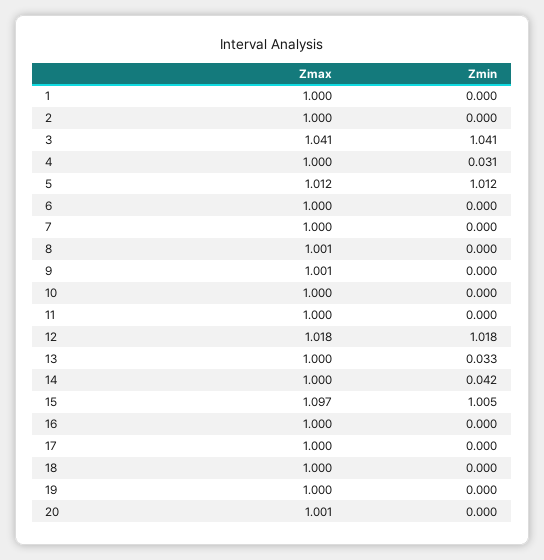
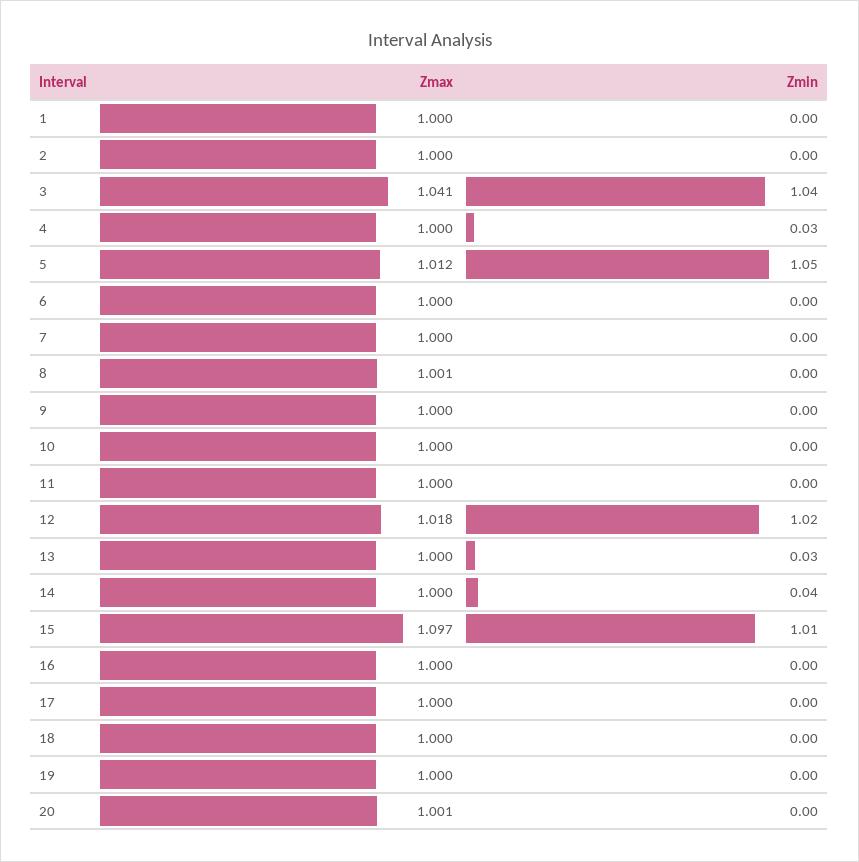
  {
    "Zmax": {
      "1": 1,
      "2": 1,
      "3": 1.041,
      "4": 1,
      "5": 1.012,
      "6": 1,
      "7": 1,
      "8": 1.001,
-     "9": 1.001,
+     "9": 1,
      "10": 1,
      "11": 1,
      "12": 1.018,
      "13": 1,
      "14": 1,
      "15": 1.097,
      "16": 1,
      "17": 1,
      "18": 1,
      "19": 1,
      "20": 1.001
    },
    "Zmin": {
      "1": 0,
      "2": 0,
      "3": 1.041,
      "4": 0.031,
-     "5": 1.012,
+     "5": 1.05,
      "6": 0,
      "7": 0,
      "8": 0,
      "9": 0,
      "10": 0,
      "11": 0,
      "12": 1.018,
      "13": 0.033,
      "14": 0.042,
      "15": 1.005,
      "16": 0,
      "17": 0,
      "18": 0,
      "19": 0,
      "20": 0
    }
  }

